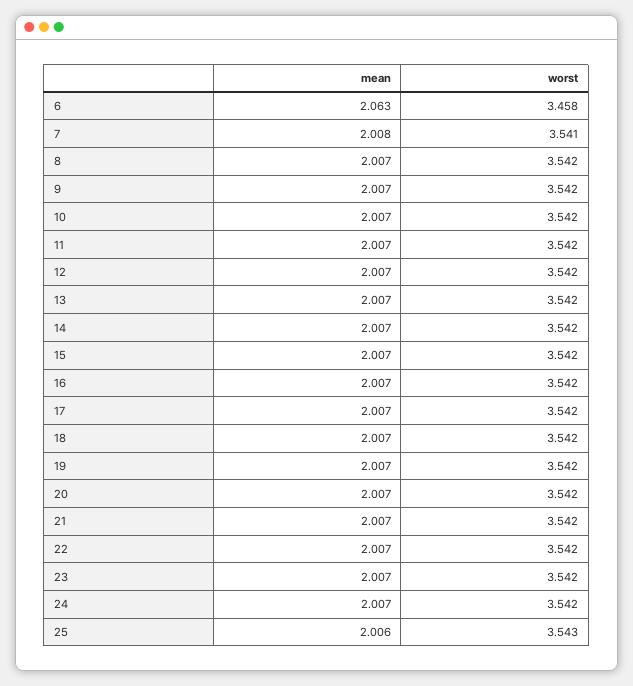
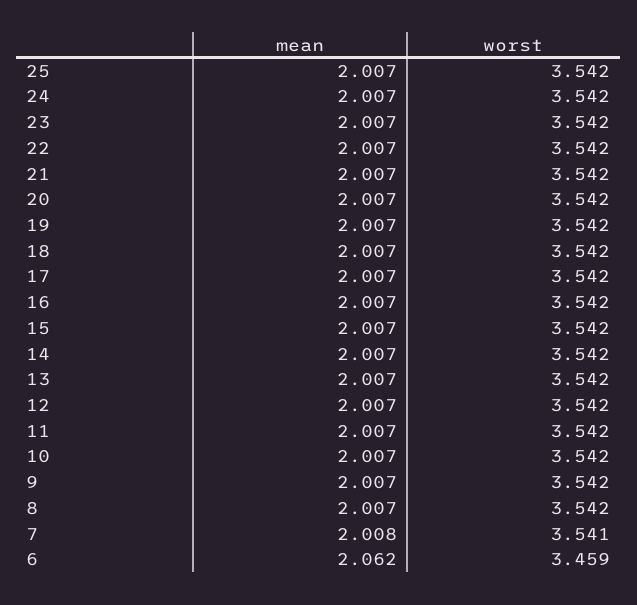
  {
    "mean": {
-     "6": 2.063,
+     "6": 2.062,
      "7": 2.008,
      "8": 2.007,
      "9": 2.007,
      "10": 2.007,
      "11": 2.007,
      "12": 2.007,
      "13": 2.007,
      "14": 2.007,
      "15": 2.007,
      "16": 2.007,
      "17": 2.007,
      "18": 2.007,
      "19": 2.007,
      "20": 2.007,
      "21": 2.007,
      "22": 2.007,
      "23": 2.007,
      "24": 2.007,
-     "25": 2.006
+     "25": 2.007
    },
    "worst": {
-     "6": 3.458,
+     "6": 3.459,
      "7": 3.541,
      "8": 3.542,
      "9": 3.542,
      "10": 3.542,
      "11": 3.542,
      "12": 3.542,
      "13": 3.542,
      "14": 3.542,
      "15": 3.542,
      "16": 3.542,
      "17": 3.542,
      "18": 3.542,
      "19": 3.542,
      "20": 3.542,
      "21": 3.542,
      "22": 3.542,
      "23": 3.542,
      "24": 3.542,
-     "25": 3.543
+     "25": 3.542
    }
  }

